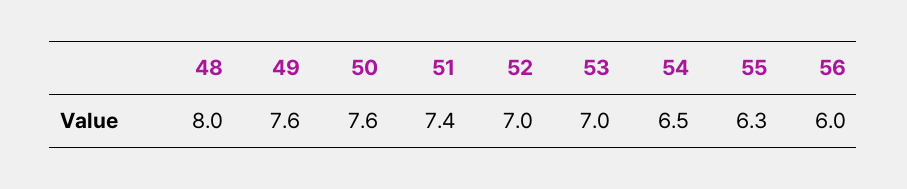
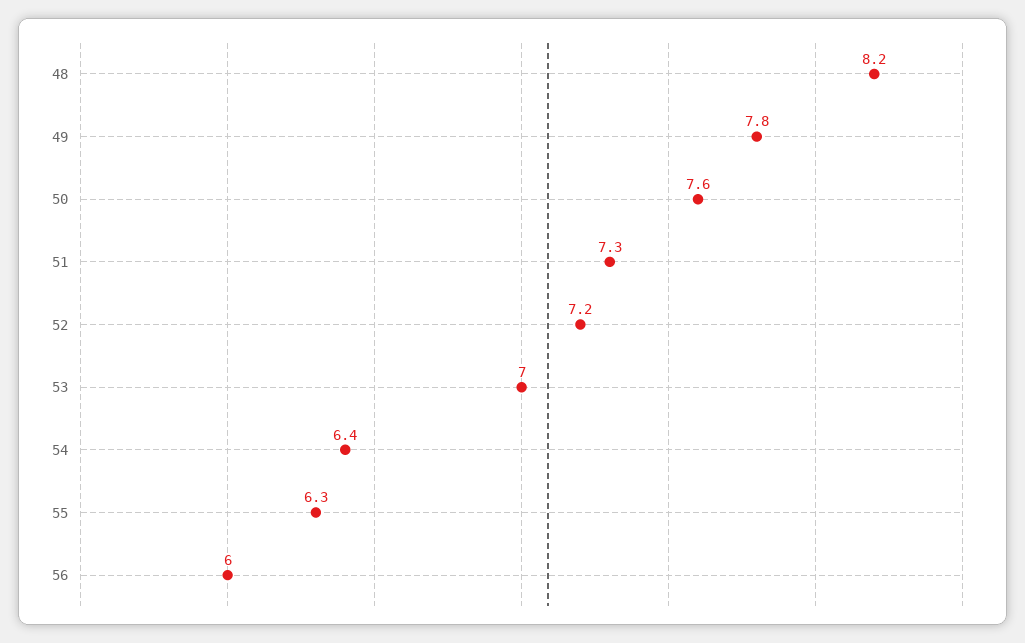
  {
-   "48": 8,
+   "48": 8.2,
-   "49": 7.6,
+   "49": 7.8,
    "50": 7.6,
-   "51": 7.4,
+   "51": 7.3,
-   "52": 7,
+   "52": 7.2,
    "53": 7,
-   "54": 6.5,
+   "54": 6.4,
    "55": 6.3,
    "56": 6
  }

